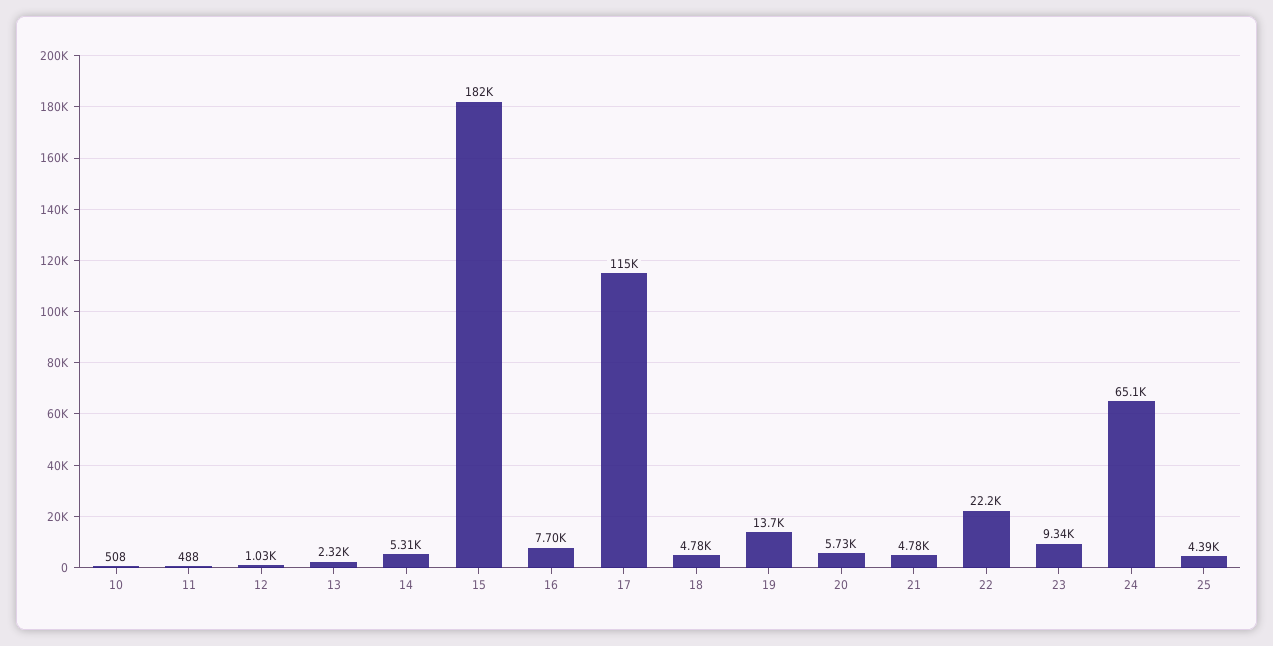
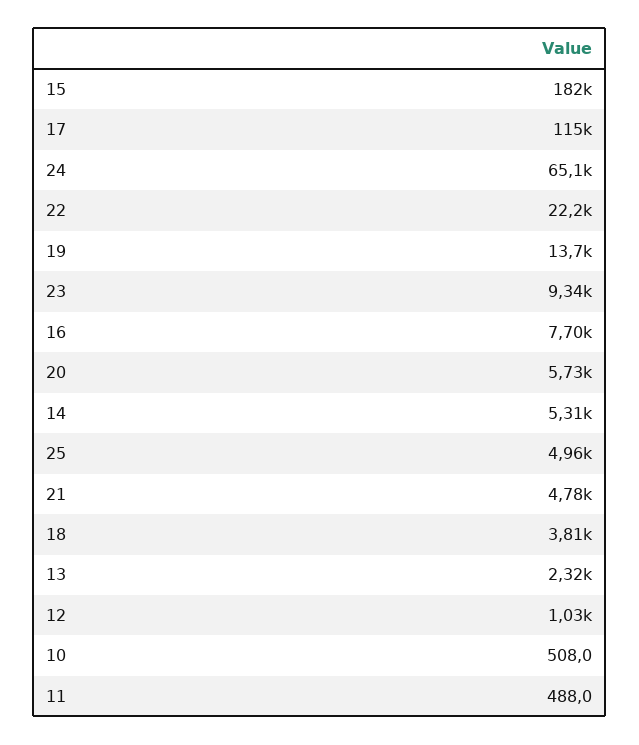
  {
    "10": 508,
    "11": 488,
    "12": 1030,
    "13": 2320,
    "14": 5310,
    "15": 182000,
    "16": 7700,
    "17": 115000,
-   "18": 4780,
+   "18": 3810,
    "19": 13700,
    "20": 5730,
    "21": 4780,
    "22": 22200,
    "23": 9340,
    "24": 65100,
-   "25": 4390
+   "25": 4960
  }

